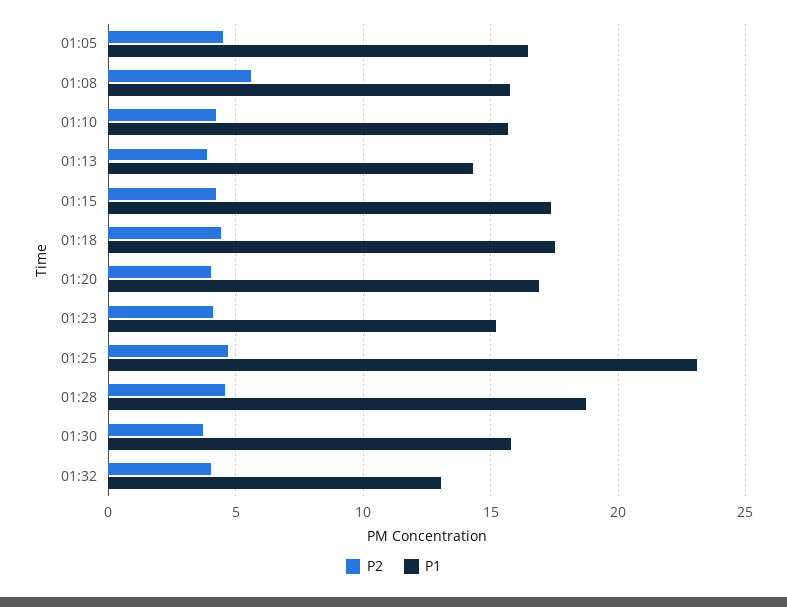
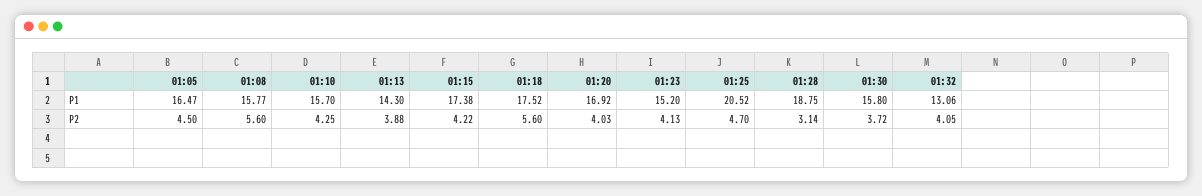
  {
    "P2": {
      "01:05": 4.5,
      "01:08": 5.6,
      "01:10": 4.25,
      "01:13": 3.88,
      "01:15": 4.22,
-     "01:18": 4.5,
+     "01:18": 5.6,
      "01:20": 4.03,
      "01:23": 4.13,
      "01:25": 4.7,
-     "01:28": 4.5,
+     "01:28": 3.14,
      "01:30": 3.72,
      "01:32": 4.05
    },
    "P1": {
      "01:05": 16.47,
      "01:08": 15.77,
      "01:10": 15.7,
      "01:13": 14.3,
      "01:15": 17.38,
      "01:18": 17.52,
      "01:20": 16.92,
      "01:23": 15.2,
-     "01:25": 23,
+     "01:25": 20.52,
      "01:28": 18.75,
      "01:30": 15.8,
      "01:32": 13.06
    }
  }

